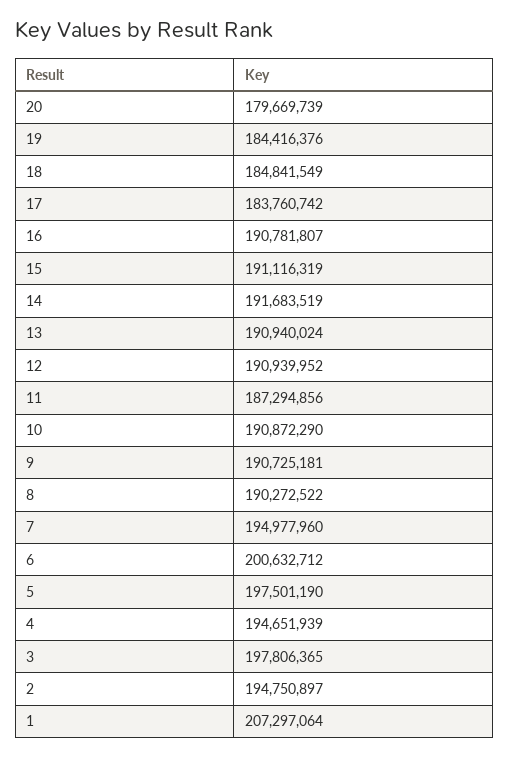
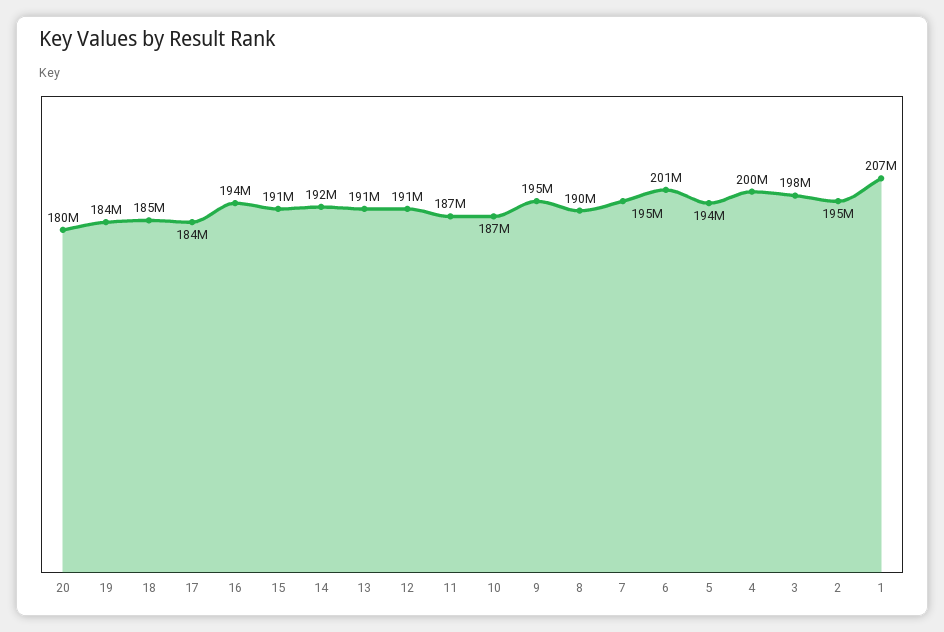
  {
    "20": 179669739,
    "19": 184416376,
    "18": 184841549,
    "17": 183760742,
-   "16": 190781807,
+   "16": 194000000,
    "15": 191116319,
    "14": 191683519,
    "13": 190940024,
    "12": 190939952,
    "11": 187294856,
-   "10": 190872290,
+   "10": 187000000,
-   "9": 190725181,
+   "9": 195000000,
    "8": 190272522,
    "7": 194977960,
    "6": 200632712,
-   "5": 197501190,
+   "5": 194000000,
-   "4": 194651939,
+   "4": 200000000,
    "3": 197806365,
    "2": 194750897,
    "1": 207297064
  }

